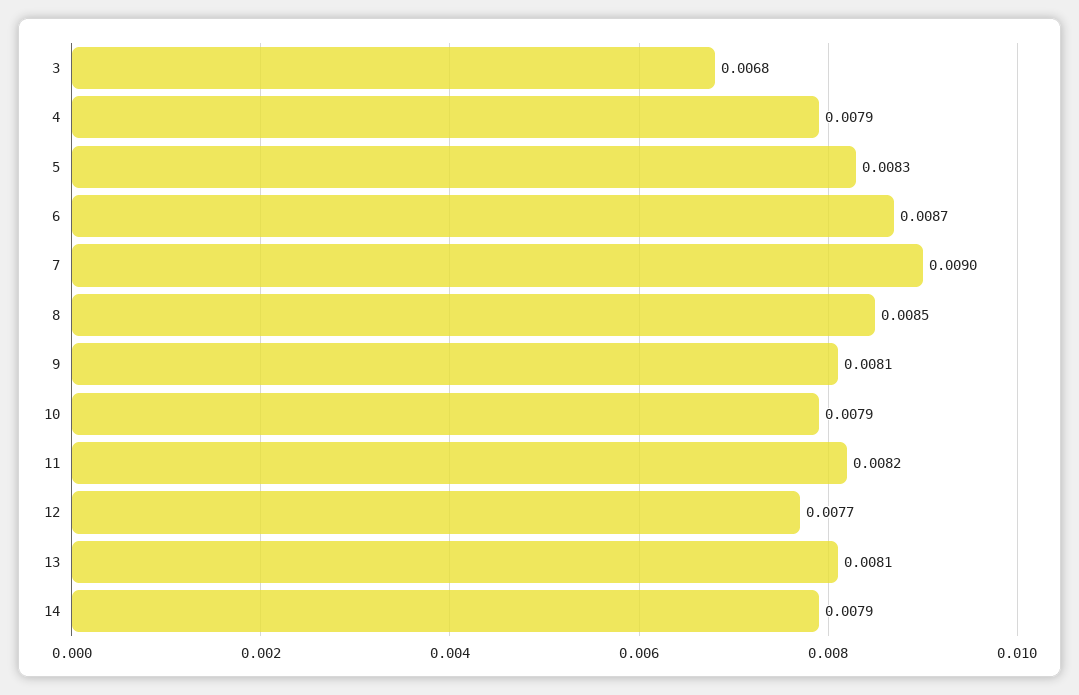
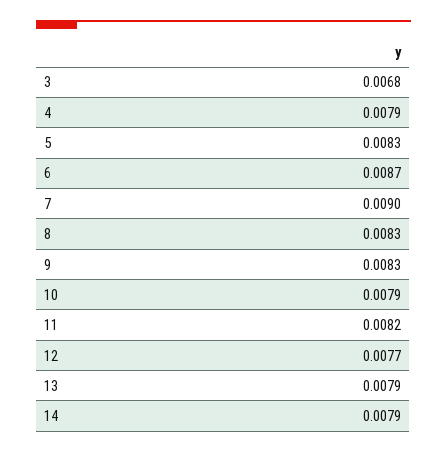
  {
    "3": 0.0068,
    "4": 0.0079,
    "5": 0.0083,
    "6": 0.0087,
    "7": 0.009,
-   "8": 0.0085,
+   "8": 0.0083,
-   "9": 0.0081,
+   "9": 0.0083,
    "10": 0.0079,
    "11": 0.0082,
    "12": 0.0077,
-   "13": 0.0081,
+   "13": 0.0079,
    "14": 0.0079
  }

